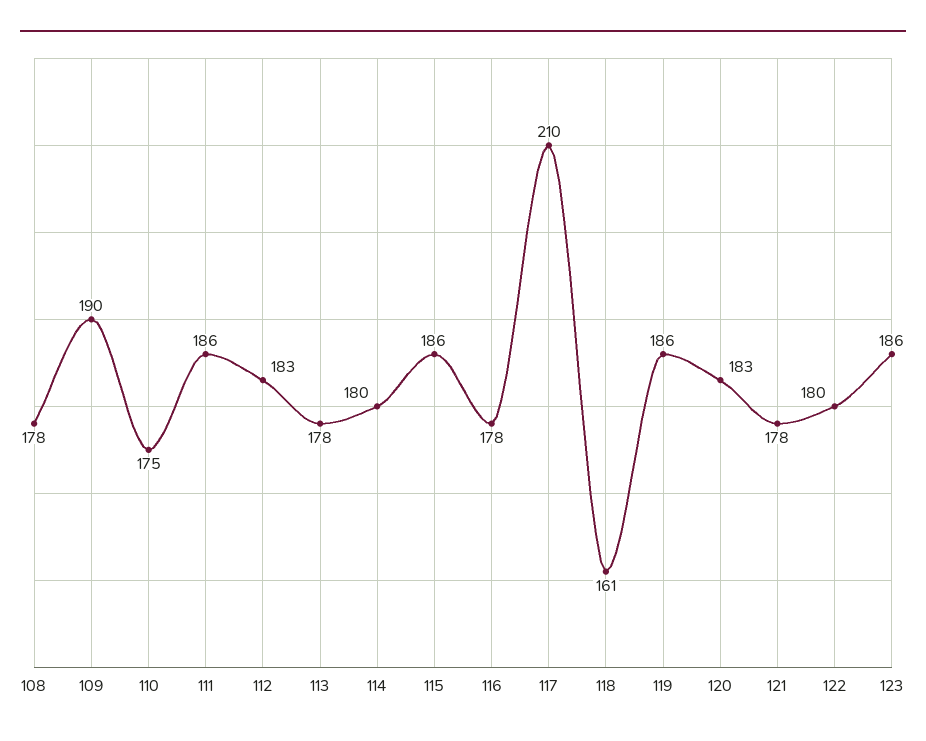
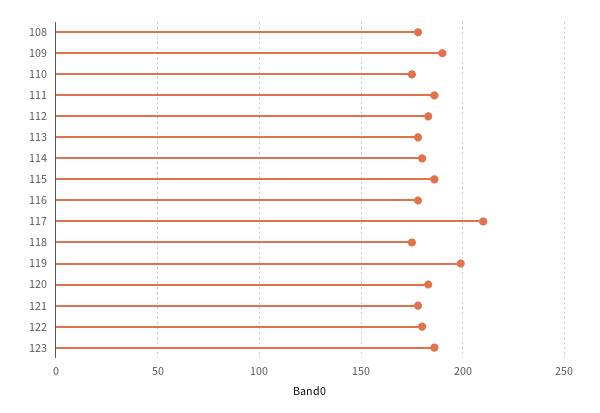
  {
    "108": 178,
    "109": 190,
    "110": 175,
    "111": 186,
    "112": 183,
    "113": 178,
    "114": 180,
    "115": 186,
    "116": 178,
    "117": 210,
-   "118": 161,
+   "118": 175,
-   "119": 186,
+   "119": 200,
    "120": 183,
    "121": 178,
    "122": 180,
    "123": 186
  }

